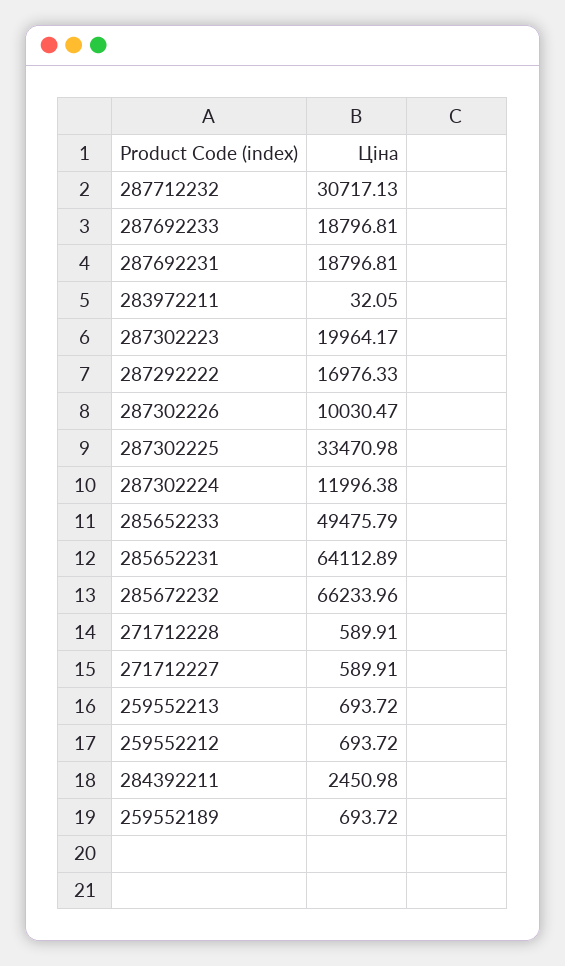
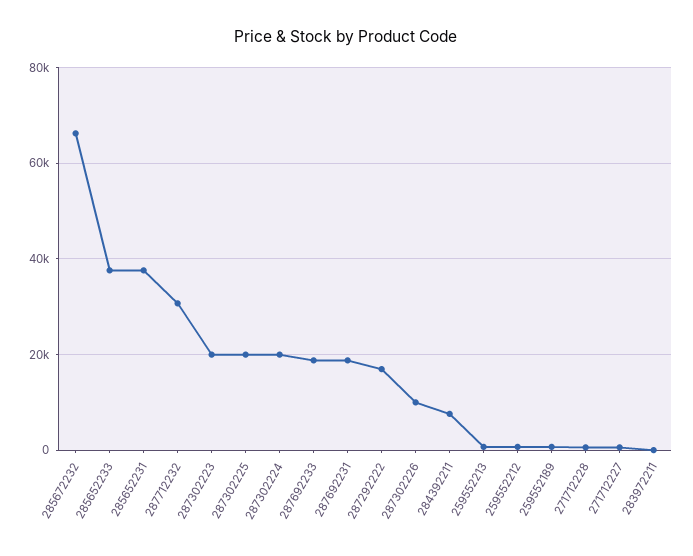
  {
    "287712232": 30717.13,
    "287692233": 18796.81,
    "287692231": 18796.81,
    "283972211": 32.05,
    "287302223": 19964.17,
    "287292222": 16976.33,
    "287302226": 10030.47,
-   "287302225": 33470.98,
+   "287302225": 20000,
-   "287302224": 11996.38,
+   "287302224": 20000,
-   "285652233": 49475.79,
+   "285652233": 38000,
-   "285652231": 64112.89,
+   "285652231": 38000,
    "285672232": 66233.96,
    "271712228": 589.91,
    "271712227": 589.91,
    "259552213": 693.72,
    "259552212": 693.72,
-   "284392211": 2450.98,
+   "284392211": 8000,
    "259552189": 693.72
  }

